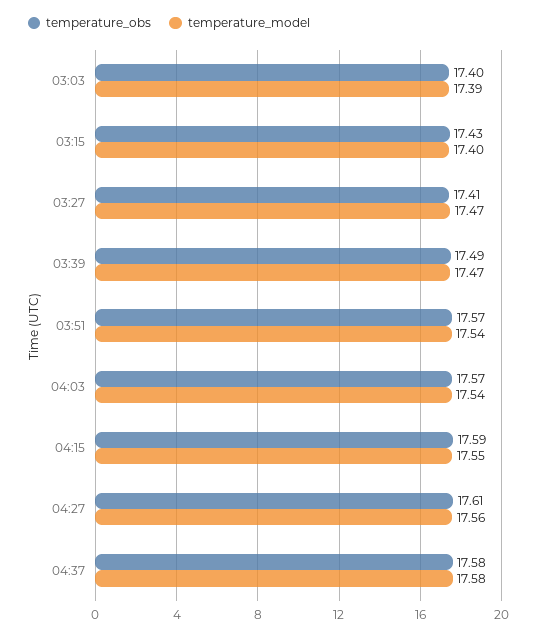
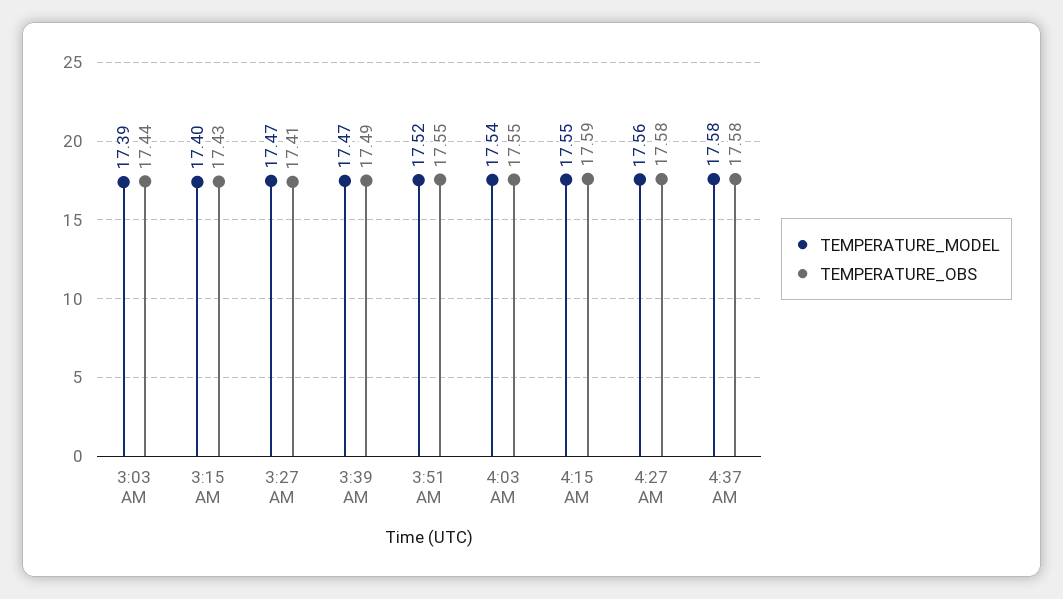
  {
    "temperature_obs": {
-     "03:03": 17.4,
+     "03:03": 17.44,
      "03:15": 17.43,
      "03:27": 17.41,
      "03:39": 17.49,
-     "03:51": 17.57,
+     "03:51": 17.55,
-     "04:03": 17.57,
+     "04:03": 17.55,
      "04:15": 17.59,
-     "04:27": 17.61,
+     "04:27": 17.58,
      "04:37": 17.58
    },
    "temperature_model": {
      "03:03": 17.39,
      "03:15": 17.4,
      "03:27": 17.47,
      "03:39": 17.47,
-     "03:51": 17.54,
+     "03:51": 17.52,
      "04:03": 17.54,
      "04:15": 17.55,
      "04:27": 17.56,
      "04:37": 17.58
    }
  }

